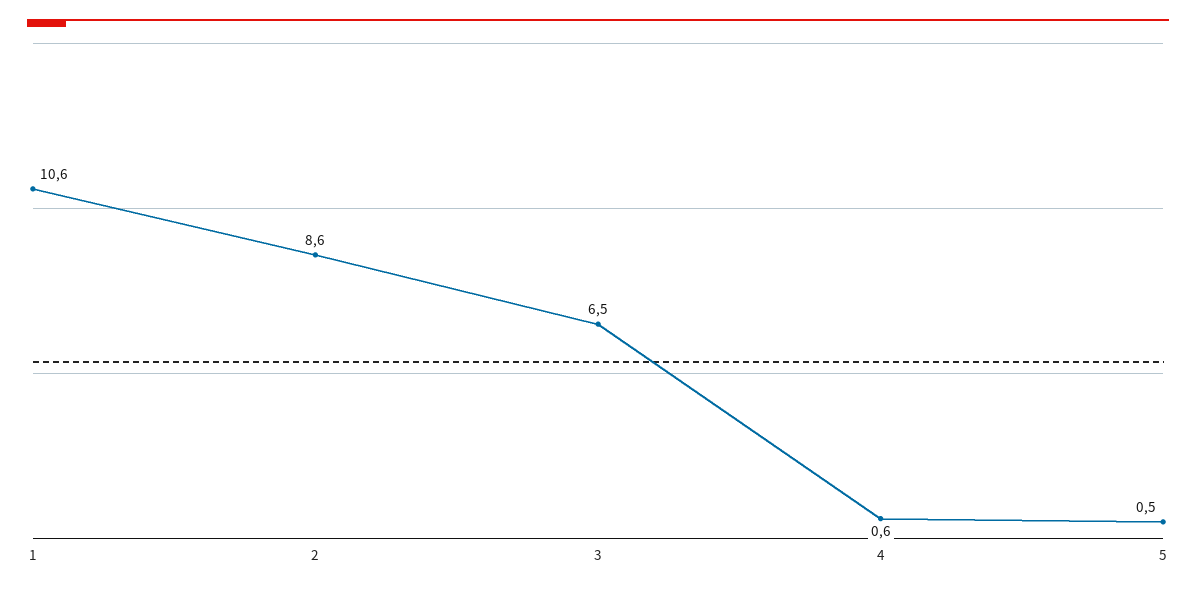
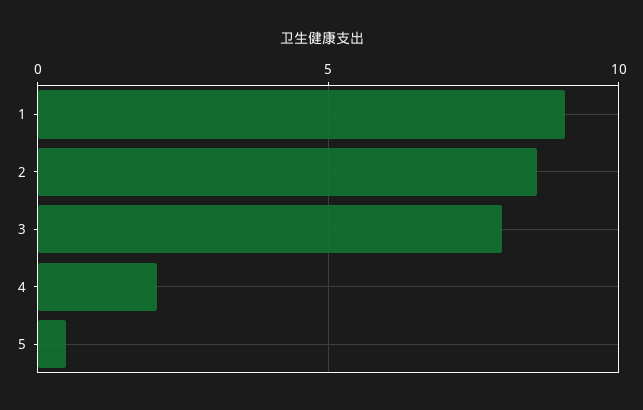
  {
-   "1": 10.6,
+   "1": 9,
    "2": 8.6,
-   "3": 6.5,
+   "3": 8,
-   "4": 0.6,
+   "4": 2,
    "5": 0.5
  }

